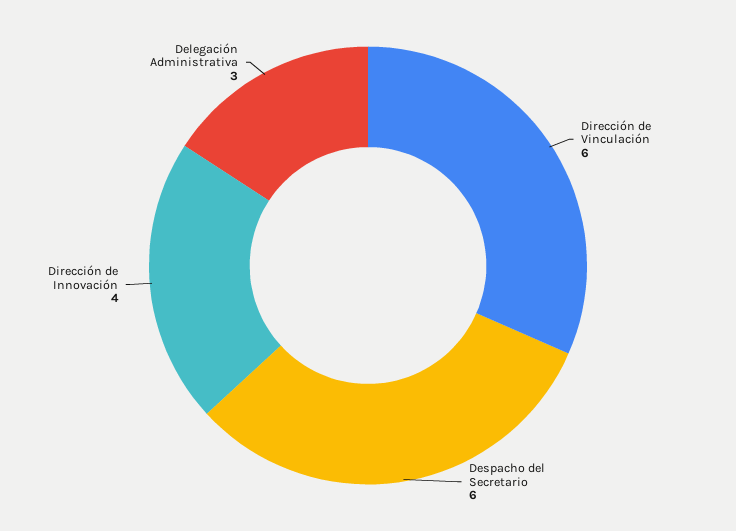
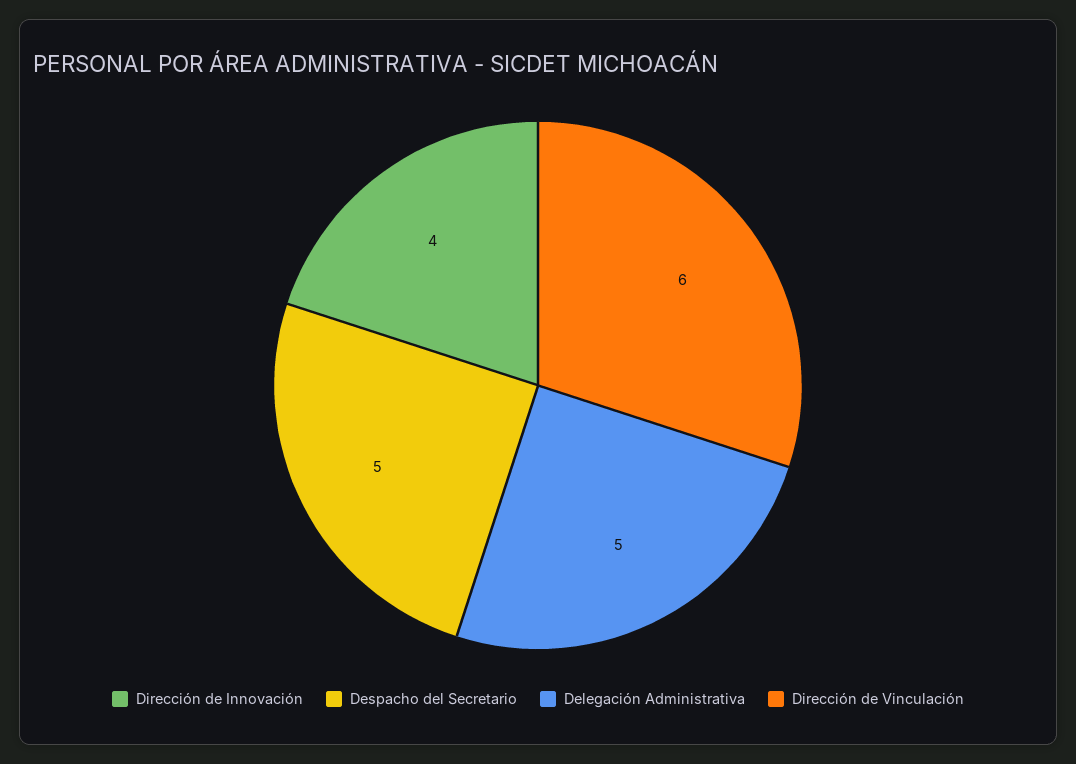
  {
    "Dirección de Vinculación": 6,
-   "Despacho del Secretario": 6,
+   "Despacho del Secretario": 5,
    "Dirección de Innovación": 4,
-   "Delegación Administrativa": 3
+   "Delegación Administrativa": 5
  }

